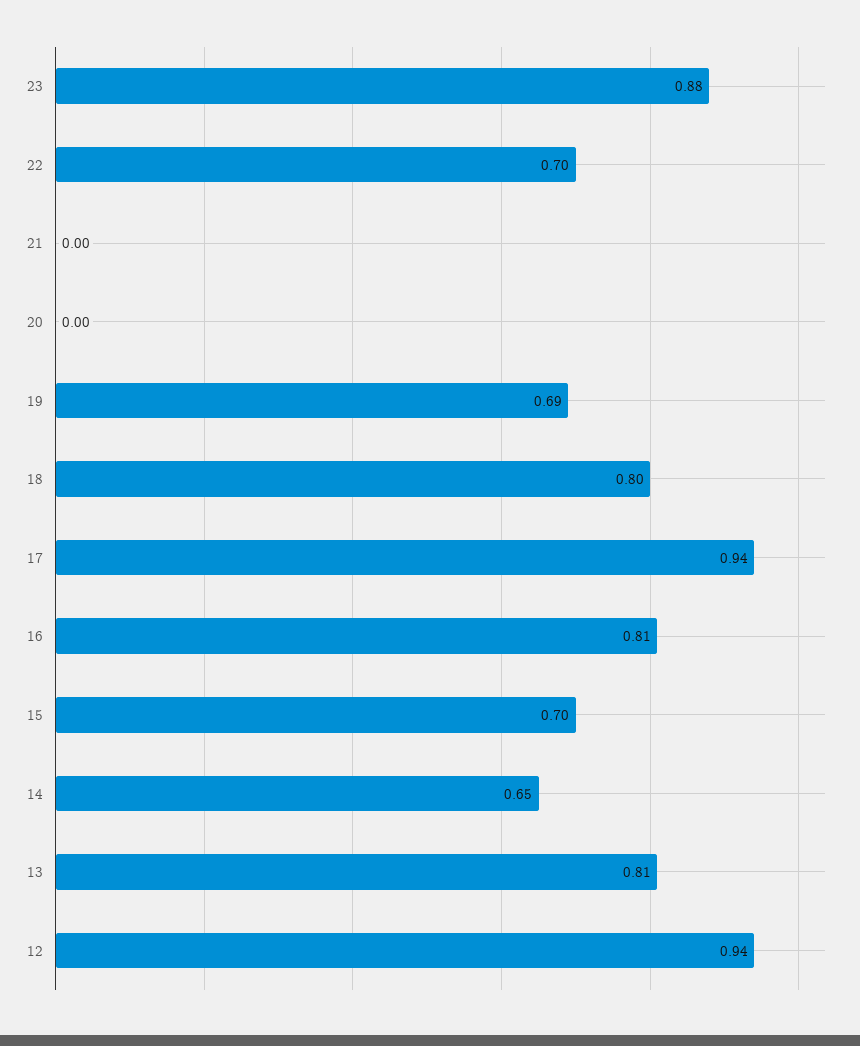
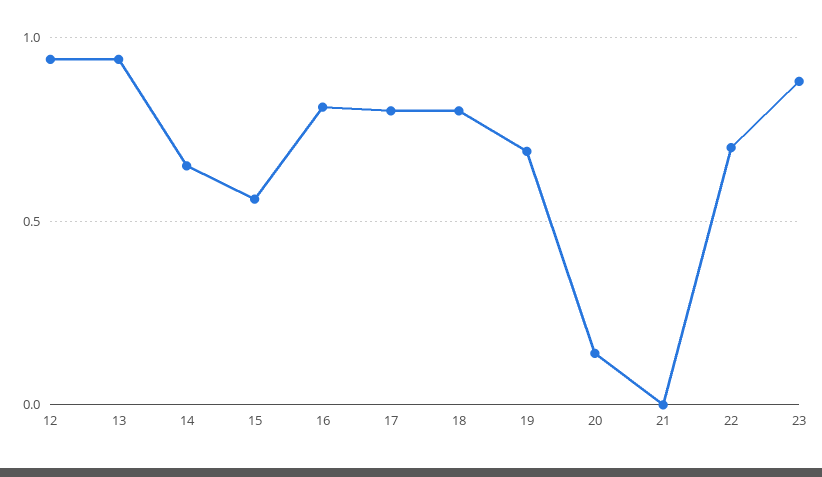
  {
    "23": 0.88,
    "22": 0.7,
    "21": 0,
-   "20": 0,
+   "20": 0.15,
    "19": 0.69,
    "18": 0.8,
-   "17": 0.94,
+   "17": 0.8,
    "16": 0.81,
-   "15": 0.7,
+   "15": 0.55,
    "14": 0.65,
-   "13": 0.81,
+   "13": 0.95,
    "12": 0.94
  }

